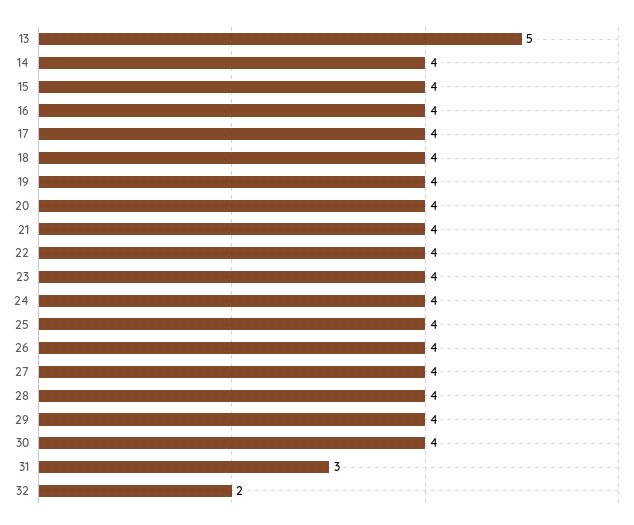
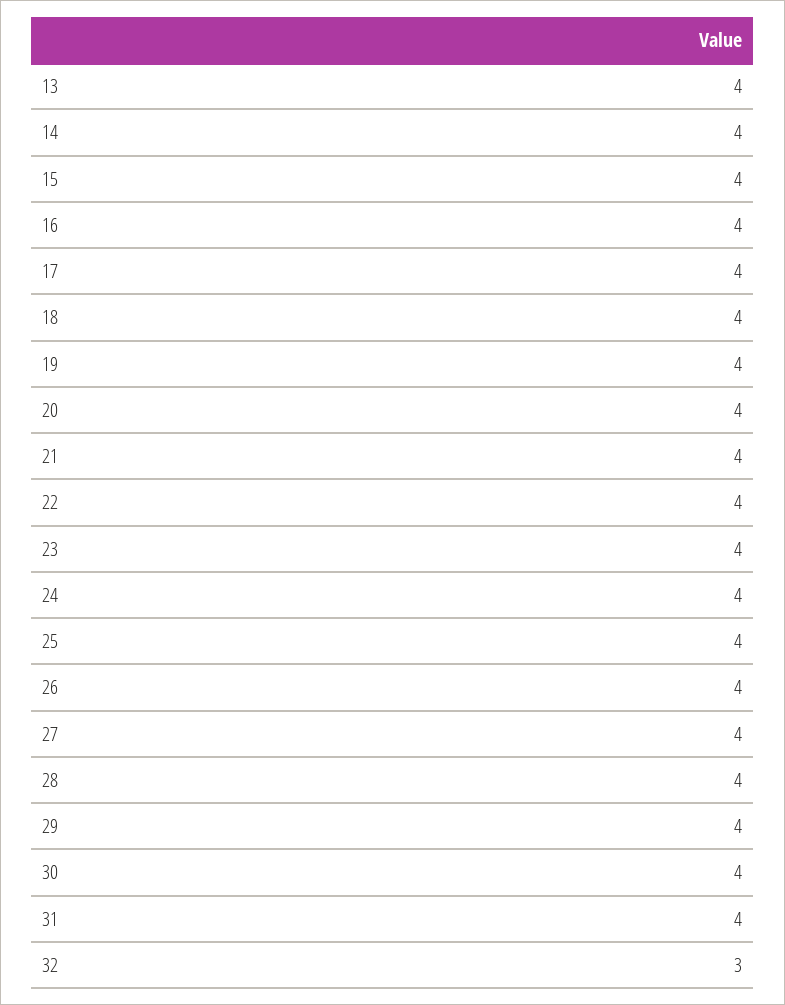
  {
-   "13": 5,
+   "13": 4,
    "14": 4,
    "15": 4,
    "16": 4,
    "17": 4,
    "18": 4,
    "19": 4,
    "20": 4,
    "21": 4,
    "22": 4,
    "23": 4,
    "24": 4,
    "25": 4,
    "26": 4,
    "27": 4,
    "28": 4,
    "29": 4,
    "30": 4,
-   "31": 3,
+   "31": 4,
-   "32": 2
+   "32": 3
  }

